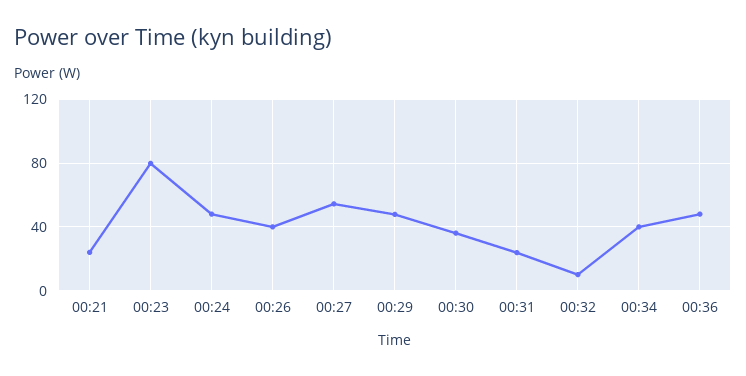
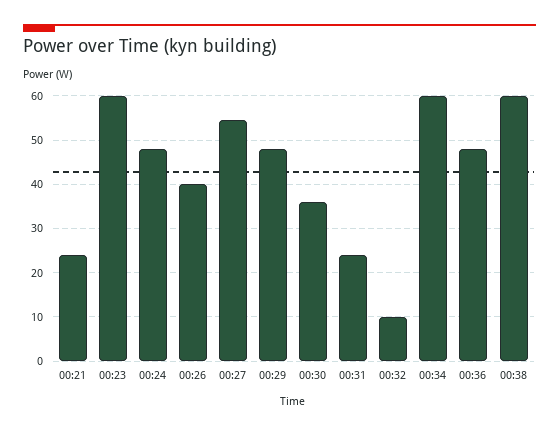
  {
    "00:21": 24,
-   "00:23": 80,
+   "00:23": 60,
    "00:24": 48,
    "00:26": 40,
    "00:27": 54,
    "00:29": 48,
    "00:30": 36,
    "00:31": 24,
    "00:32": 10,
-   "00:34": 40,
+   "00:34": 60,
-   "00:36": 48
+   "00:36": 48,
+   "00:38": 60
  }

